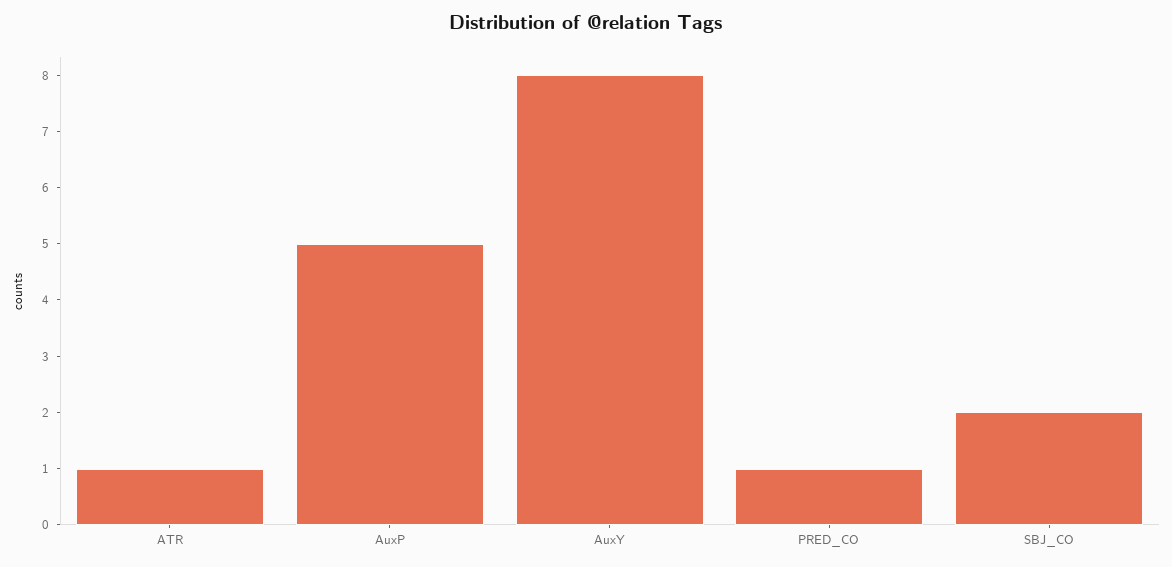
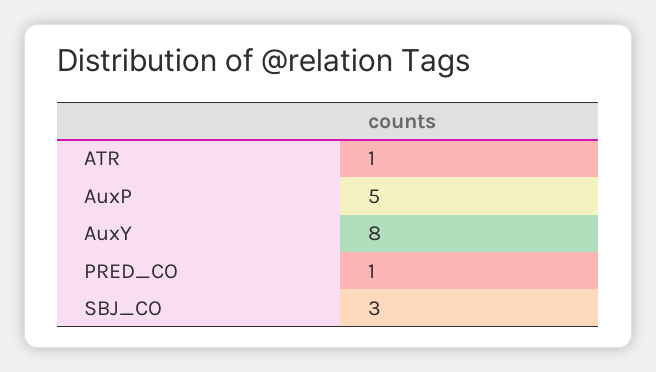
  {
    "ATR": 1,
    "AuxP": 5,
    "AuxY": 8,
    "PRED_CO": 1,
-   "SBJ_CO": 2
+   "SBJ_CO": 3
  }

